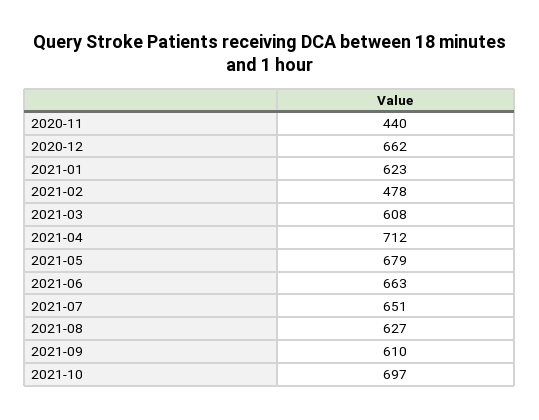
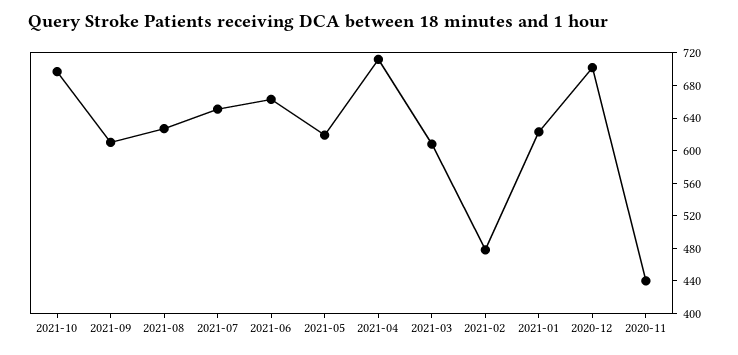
  {
    "2020-11": 440,
-   "2020-12": 662,
+   "2020-12": 700,
    "2021-01": 623,
    "2021-02": 478,
    "2021-03": 608,
    "2021-04": 712,
-   "2021-05": 679,
+   "2021-05": 620,
    "2021-06": 663,
    "2021-07": 651,
    "2021-08": 627,
    "2021-09": 610,
    "2021-10": 697
  }

